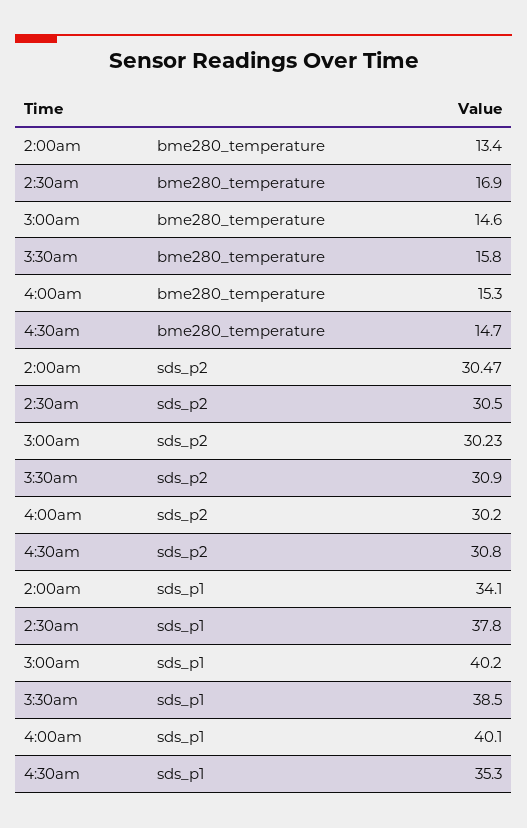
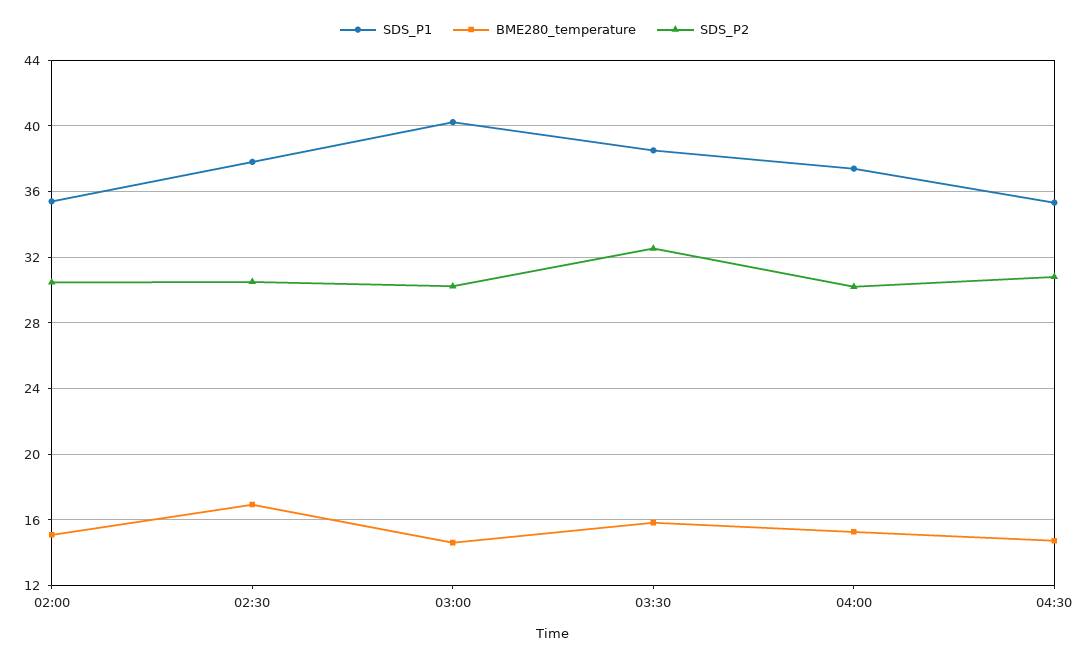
  {
    "bme280_temperature": {
-     "2:00am": 13.4,
+     "2:00am": 15,
      "2:30am": 16.9,
      "3:00am": 14.6,
      "3:30am": 15.8,
      "4:00am": 15.3,
      "4:30am": 14.7
    },
    "sds_p2": {
      "2:00am": 30.47,
      "2:30am": 30.5,
      "3:00am": 30.23,
-     "3:30am": 30.9,
+     "3:30am": 32.5,
      "4:00am": 30.2,
      "4:30am": 30.8
    },
    "sds_p1": {
-     "2:00am": 34.1,
+     "2:00am": 35.5,
      "2:30am": 37.8,
      "3:00am": 40.2,
      "3:30am": 38.5,
-     "4:00am": 40.1,
+     "4:00am": 37.5,
      "4:30am": 35.3
    }
  }

